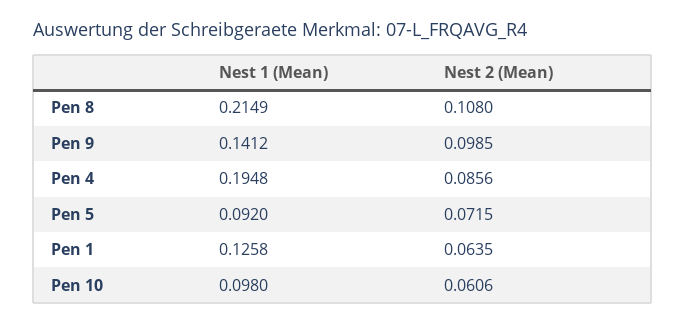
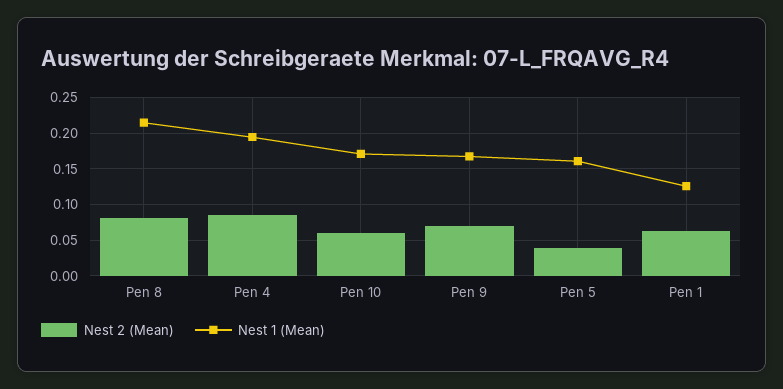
  {
    "Nest 1 (Mean)": {
      "Pen 8": 0.2149,
-     "Pen 9": 0.1412,
+     "Pen 9": 0.17,
      "Pen 4": 0.1948,
-     "Pen 5": 0.092,
+     "Pen 5": 0.16,
      "Pen 1": 0.1258,
-     "Pen 10": 0.098
+     "Pen 10": 0.17
    },
    "Nest 2 (Mean)": {
-     "Pen 8": 0.108,
+     "Pen 8": 0.08,
-     "Pen 9": 0.0985,
+     "Pen 9": 0.07,
      "Pen 4": 0.0856,
-     "Pen 5": 0.0715,
+     "Pen 5": 0.04,
      "Pen 1": 0.0635,
      "Pen 10": 0.0606
    }
  }

